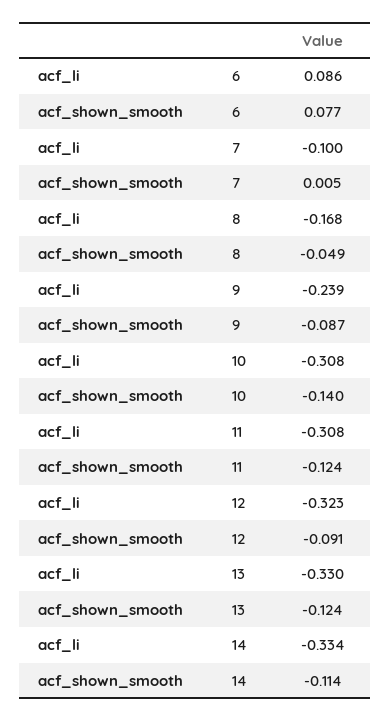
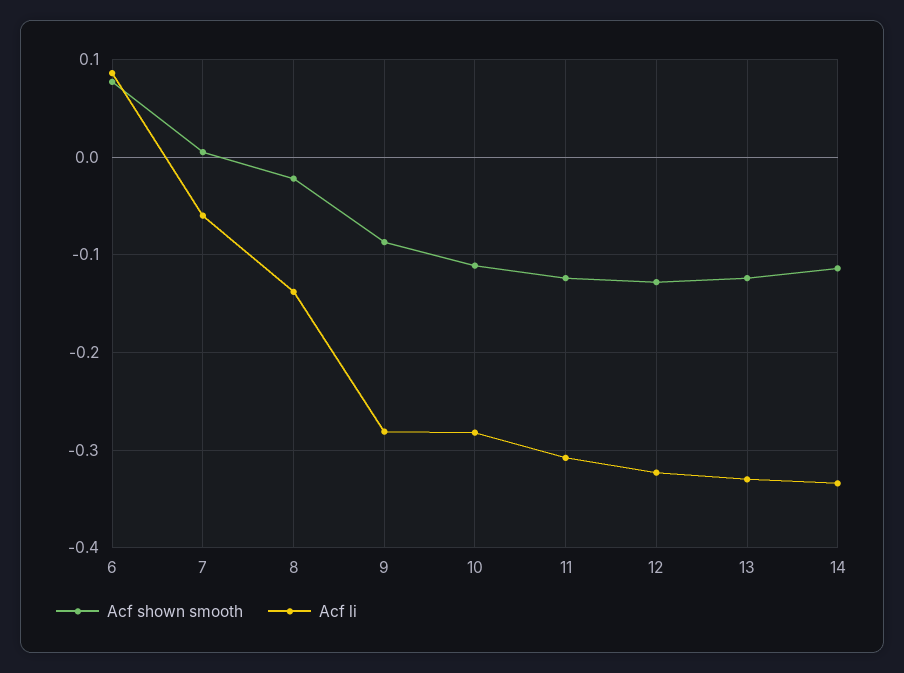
  {
    "acf_li": {
      "6": 0.086,
-     "7": -0.1,
+     "7": -0.06,
-     "8": -0.168,
+     "8": -0.14,
-     "9": -0.239,
+     "9": -0.28,
-     "10": -0.308,
+     "10": -0.28,
      "11": -0.308,
      "12": -0.323,
      "13": -0.33,
      "14": -0.334
    },
    "acf_shown_smooth": {
      "6": 0.077,
      "7": 0.005,
-     "8": -0.049,
+     "8": -0.02,
      "9": -0.087,
-     "10": -0.14,
+     "10": -0.11,
      "11": -0.124,
-     "12": -0.091,
+     "12": -0.13,
      "13": -0.124,
      "14": -0.114
    }
  }

